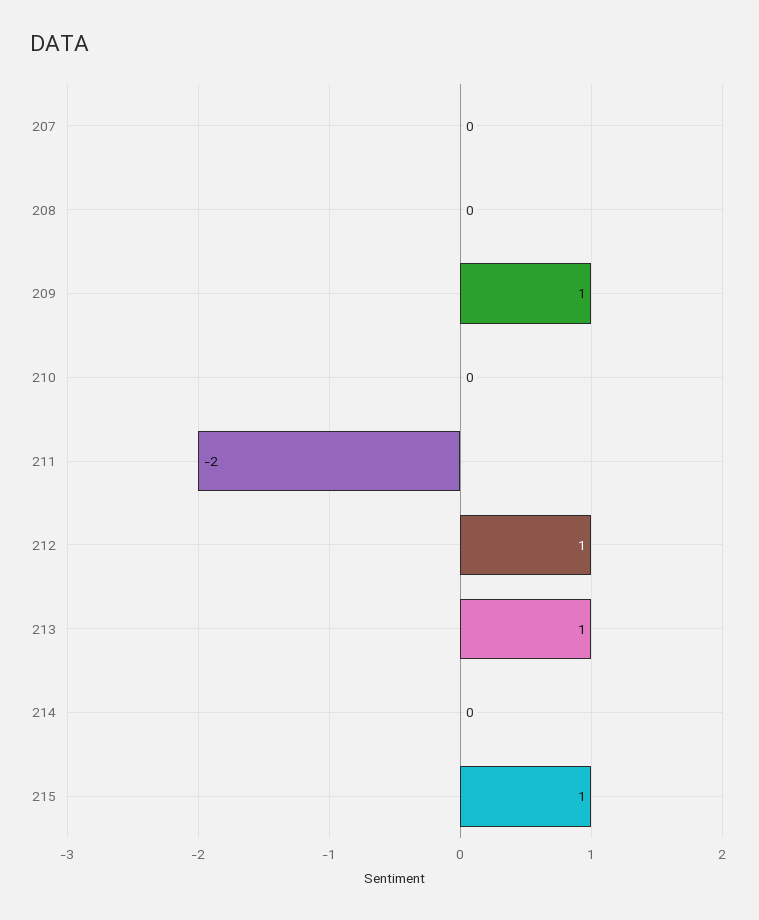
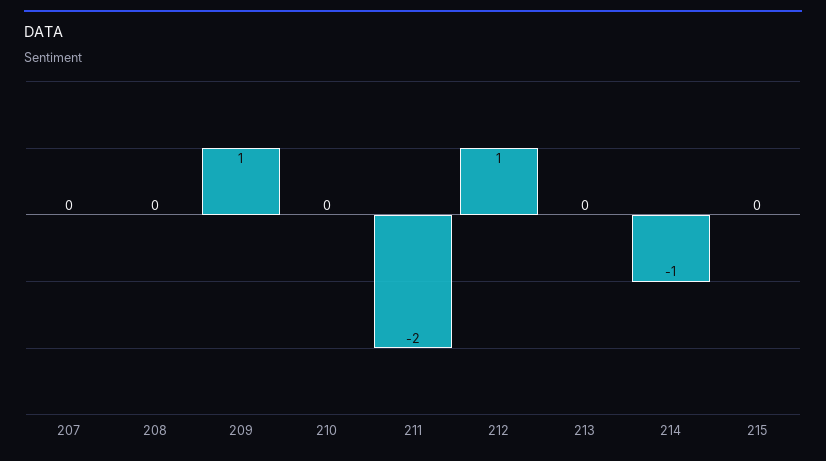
  {
    "207": 0,
    "208": 0,
    "209": 1,
    "210": 0,
    "211": -2,
    "212": 1,
-   "213": 1,
+   "213": 0,
-   "214": 0,
+   "214": -1,
-   "215": 1
+   "215": 0
  }

